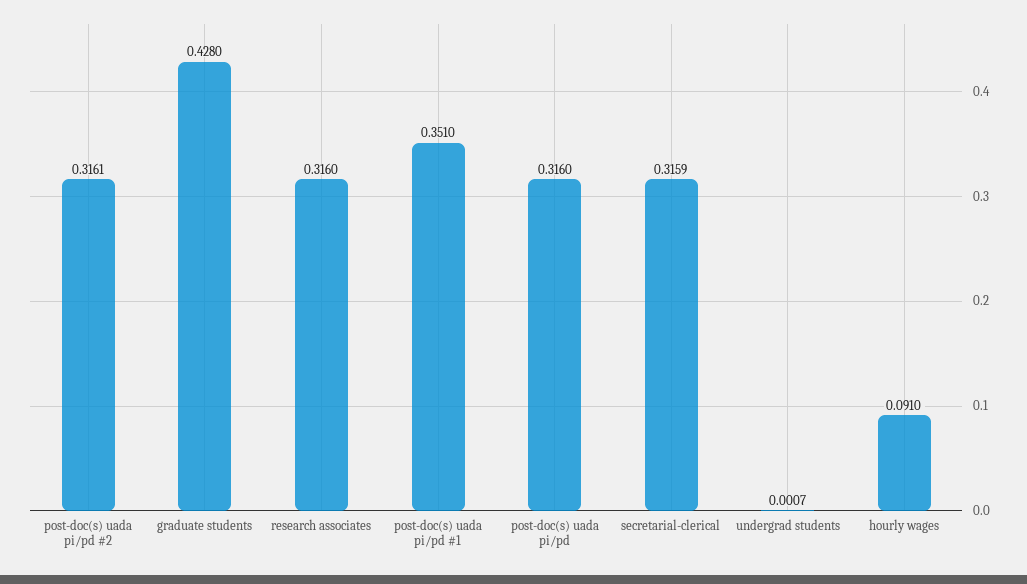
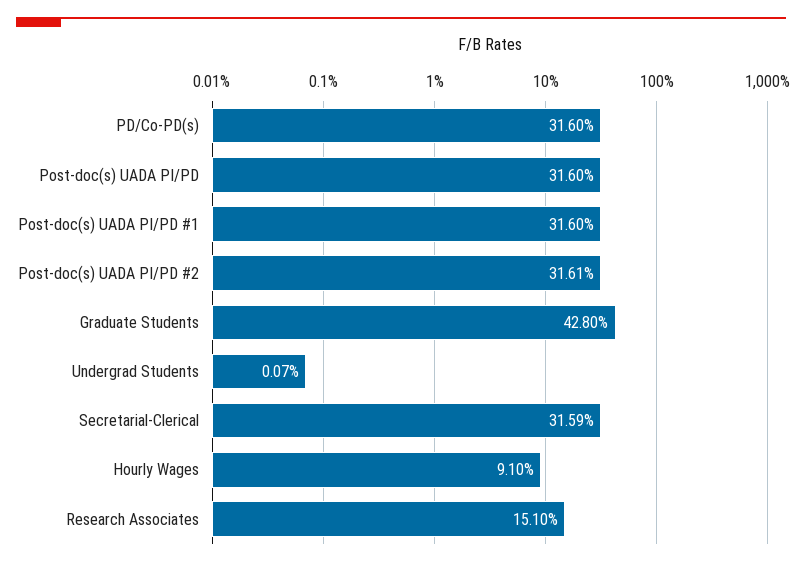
  {
    "post-doc(s) uada pi/pd #2": 0.3161,
    "graduate students": 0.428,
-   "research associates": 0.316,
+   "research associates": 0.151,
-   "post-doc(s) uada pi/pd #1": 0.351,
+   "post-doc(s) uada pi/pd #1": 0.316,
    "post-doc(s) uada pi/pd": 0.316,
    "secretarial-clerical": 0.3159,
    "undergrad students": 0.0007,
-   "hourly wages": 0.091
+   "hourly wages": 0.091,
+   "PD/Co-PD(s)": 0.316
  }

